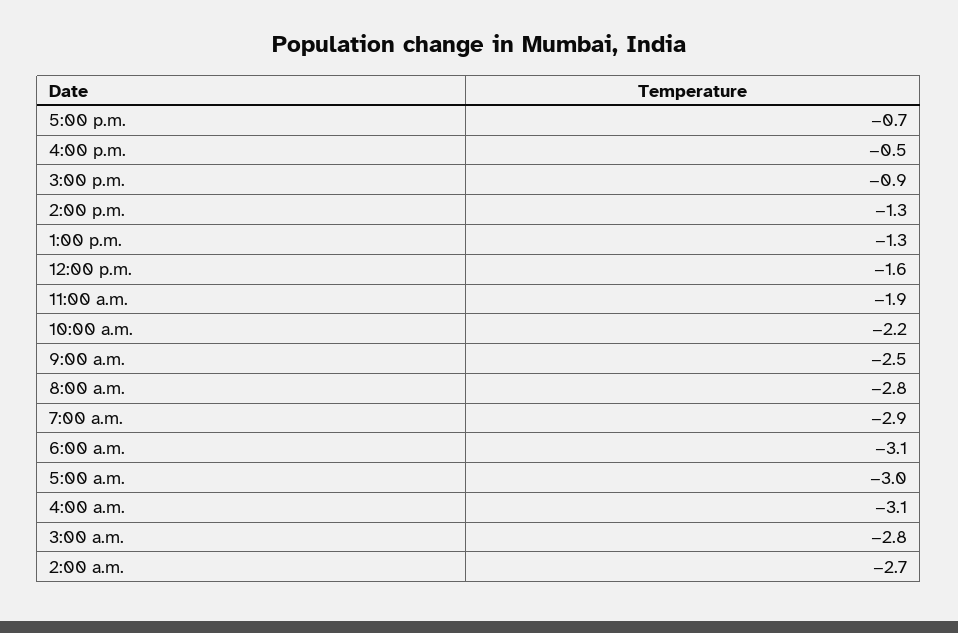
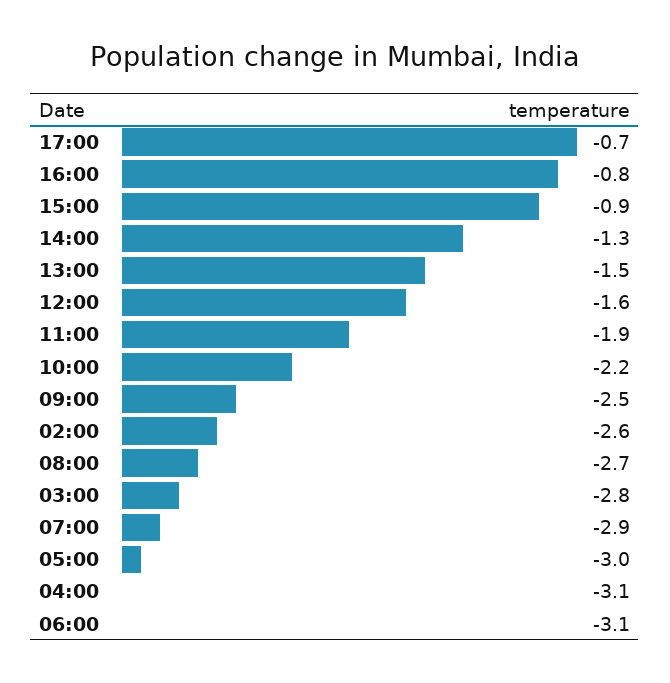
  {
    "5:00 p.m.": -0.7,
-   "4:00 p.m.": -0.5,
+   "4:00 p.m.": -0.8,
    "3:00 p.m.": -0.9,
    "2:00 p.m.": -1.3,
-   "1:00 p.m.": -1.3,
+   "1:00 p.m.": -1.5,
    "12:00 p.m.": -1.6,
    "11:00 a.m.": -1.9,
    "10:00 a.m.": -2.2,
    "9:00 a.m.": -2.5,
-   "8:00 a.m.": -2.8,
+   "8:00 a.m.": -2.7,
    "7:00 a.m.": -2.9,
    "6:00 a.m.": -3.1,
    "5:00 a.m.": -3,
    "4:00 a.m.": -3.1,
    "3:00 a.m.": -2.8,
-   "2:00 a.m.": -2.7
+   "2:00 a.m.": -2.6
  }

